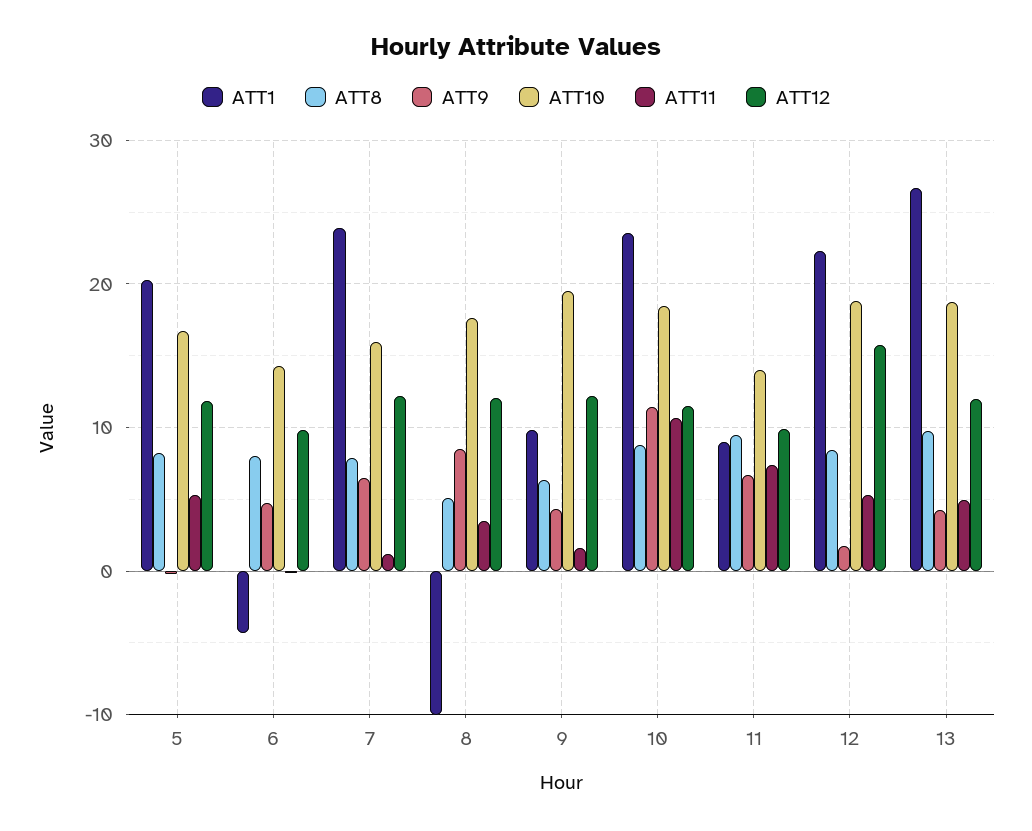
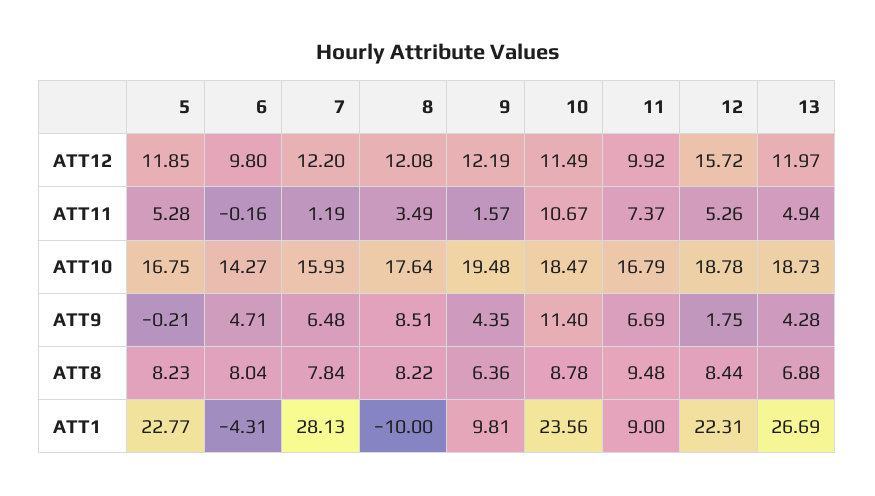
  {
    "ATT1": {
-     "5": 20,
+     "5": 22.77,
      "6": -4.31,
-     "7": 24,
+     "7": 28.13,
      "8": -10,
      "9": 9.81,
      "10": 23.56,
      "11": 9,
      "12": 22.31,
      "13": 26.69
    },
    "ATT8": {
      "5": 8.23,
      "6": 8.04,
      "7": 7.84,
-     "8": 5,
+     "8": 8.22,
      "9": 6.36,
      "10": 8.78,
      "11": 9.48,
      "12": 8.44,
-     "13": 10
+     "13": 6.88
    },
    "ATT9": {
      "5": -0.21,
      "6": 4.71,
      "7": 6.48,
      "8": 8.51,
      "9": 4.35,
      "10": 11.4,
      "11": 6.69,
      "12": 1.75,
      "13": 4.28
    },
    "ATT10": {
      "5": 16.75,
      "6": 14.27,
      "7": 15.93,
      "8": 17.64,
      "9": 19.48,
      "10": 18.47,
-     "11": 14,
+     "11": 16.79,
      "12": 18.78,
      "13": 18.73
    },
    "ATT11": {
      "5": 5.28,
      "6": -0.16,
      "7": 1.19,
      "8": 3.49,
      "9": 1.57,
      "10": 10.67,
      "11": 7.37,
      "12": 5.26,
      "13": 4.94
    },
    "ATT12": {
      "5": 11.85,
      "6": 9.8,
      "7": 12.2,
      "8": 12.08,
      "9": 12.19,
      "10": 11.49,
      "11": 9.92,
      "12": 15.72,
      "13": 11.97
    }
  }

